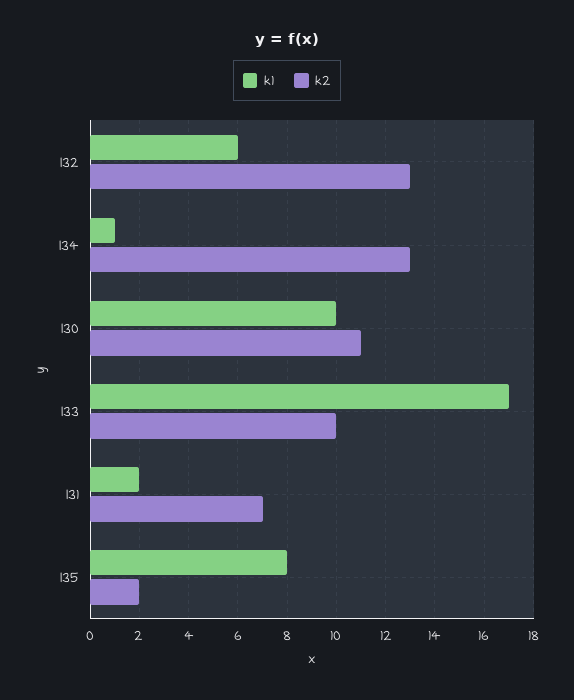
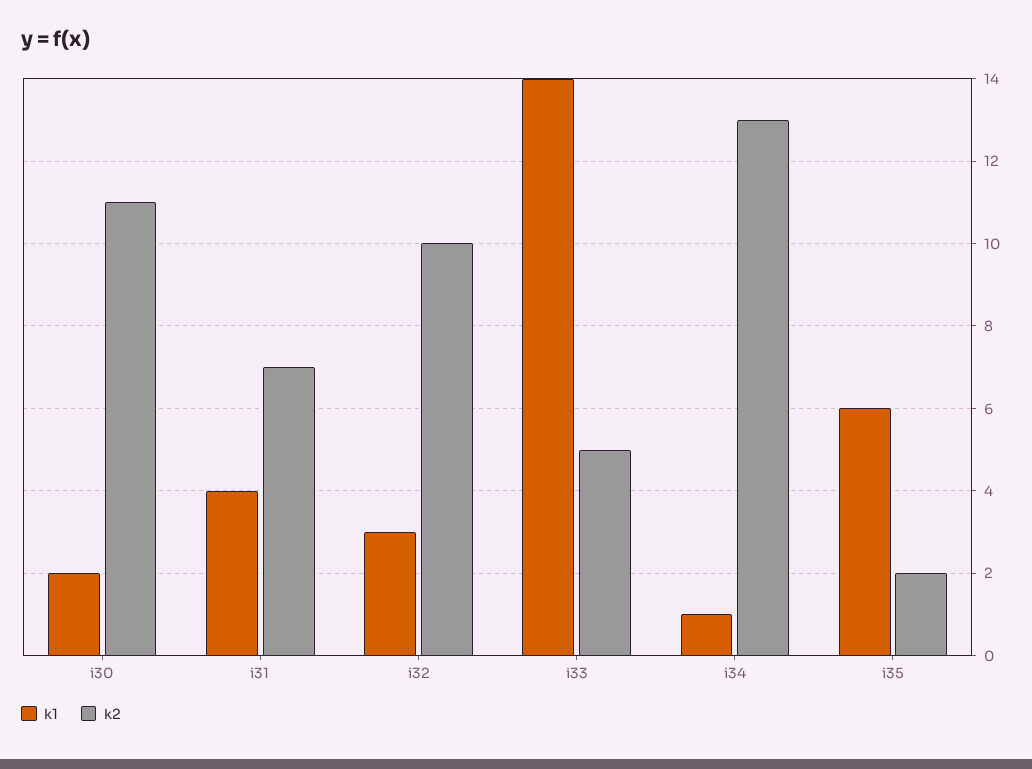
  {
    "k1": {
-     "I32": 6,
+     "I32": 3,
      "I34": 1,
-     "I30": 10,
+     "I30": 2,
-     "I33": 17,
+     "I33": 14,
-     "I31": 2,
+     "I31": 4,
-     "I35": 8
+     "I35": 6
    },
    "k2": {
-     "I32": 13,
+     "I32": 10,
      "I34": 13,
      "I30": 11,
-     "I33": 10,
+     "I33": 5,
      "I31": 7,
      "I35": 2
    }
  }

